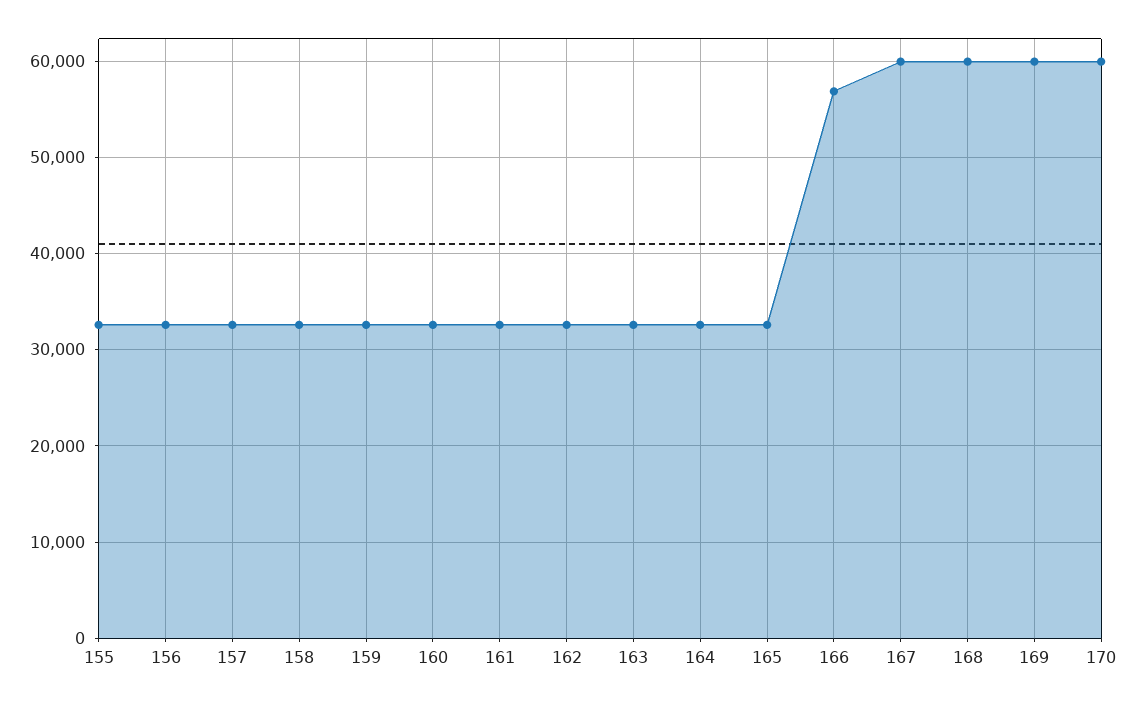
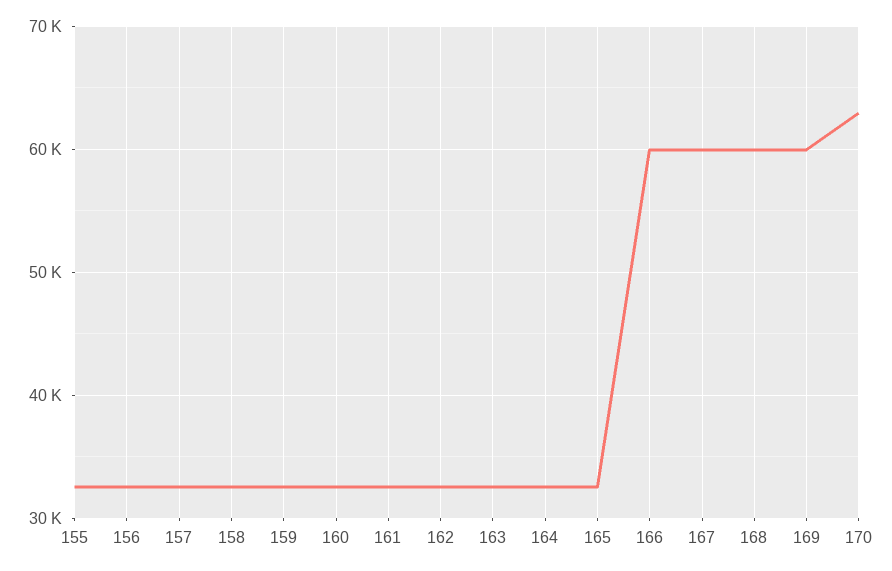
  {
    "155": 33000,
    "156": 33000,
    "157": 33000,
    "158": 33000,
    "159": 33000,
    "160": 33000,
    "161": 33000,
    "162": 33000,
    "163": 33000,
    "164": 33000,
    "165": 33000,
-   "166": 57000,
+   "166": 60000,
    "167": 60000,
    "168": 60000,
    "169": 60000,
-   "170": 60000
+   "170": 63000
  }

